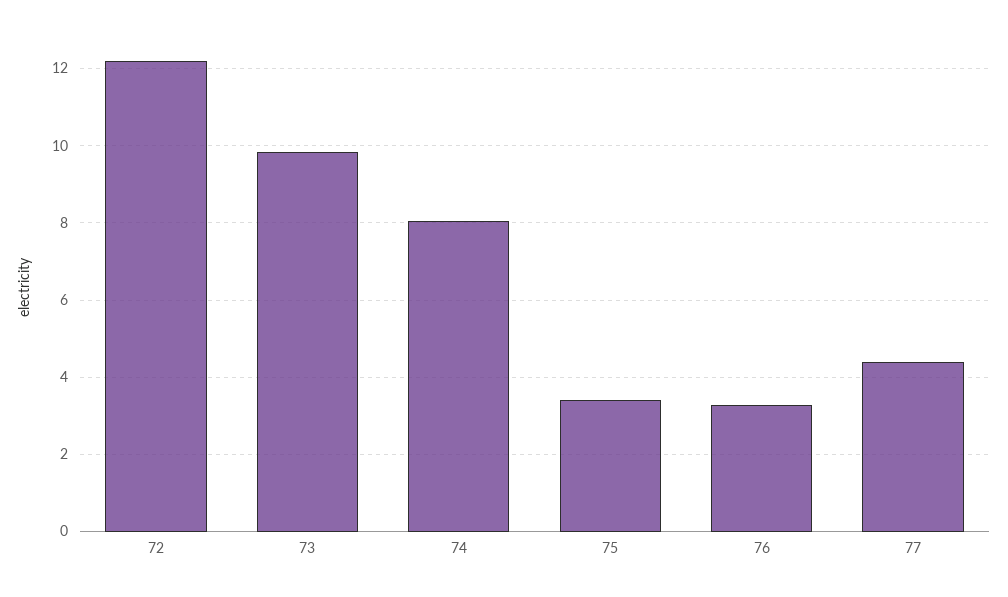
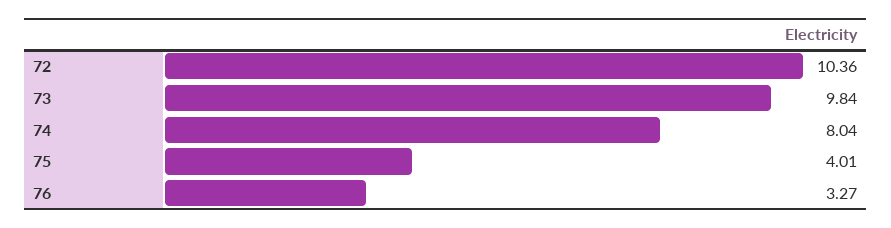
  {
-   "72": 12.2,
+   "72": 10.36,
    "73": 9.84,
    "74": 8.04,
-   "75": 3.4,
+   "75": 4.01,
-   "76": 3.27,
+   "76": 3.27
-   "77": 4.4
  }

